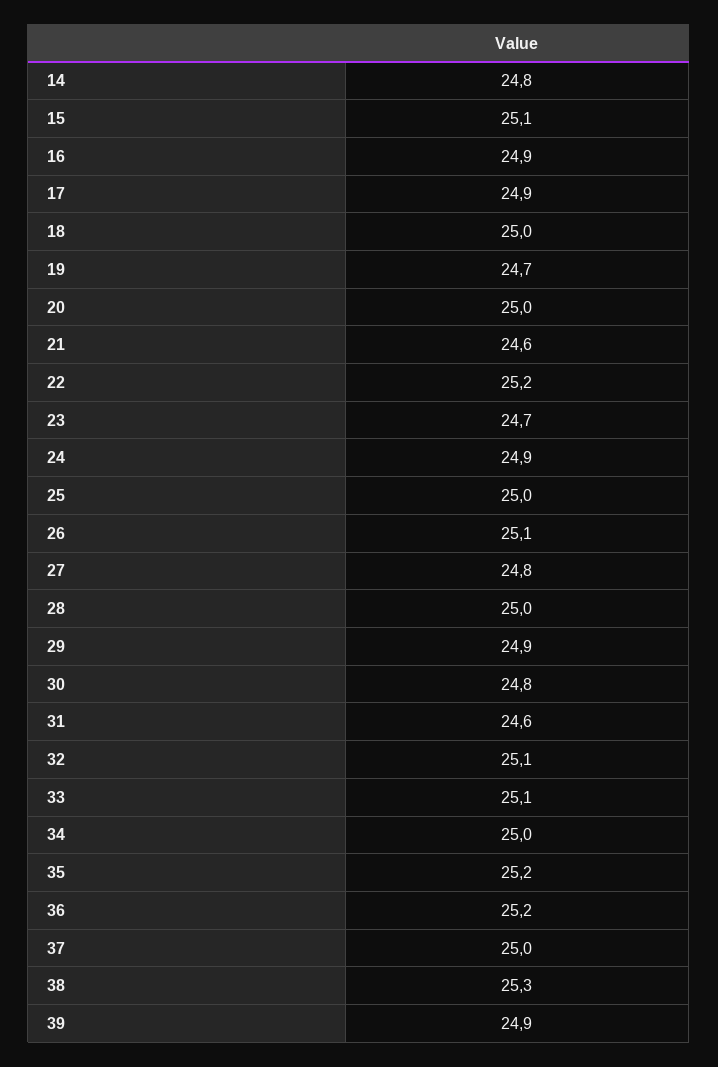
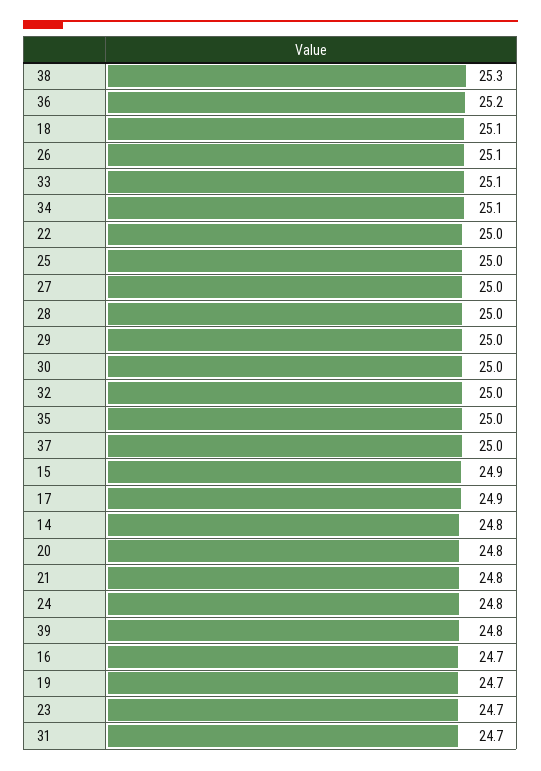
  {
    "14": 24.8,
-   "15": 25.1,
+   "15": 24.9,
-   "16": 24.9,
+   "16": 24.7,
    "17": 24.9,
-   "18": 25,
+   "18": 25.1,
    "19": 24.7,
-   "20": 25,
+   "20": 24.8,
-   "21": 24.6,
+   "21": 24.8,
-   "22": 25.2,
+   "22": 25,
    "23": 24.7,
-   "24": 24.9,
+   "24": 24.8,
    "25": 25,
    "26": 25.1,
-   "27": 24.8,
+   "27": 25,
    "28": 25,
-   "29": 24.9,
+   "29": 25,
-   "30": 24.8,
+   "30": 25,
-   "31": 24.6,
+   "31": 24.7,
-   "32": 25.1,
+   "32": 25,
    "33": 25.1,
-   "34": 25,
+   "34": 25.1,
-   "35": 25.2,
+   "35": 25,
    "36": 25.2,
    "37": 25,
    "38": 25.3,
-   "39": 24.9
+   "39": 24.8
  }

